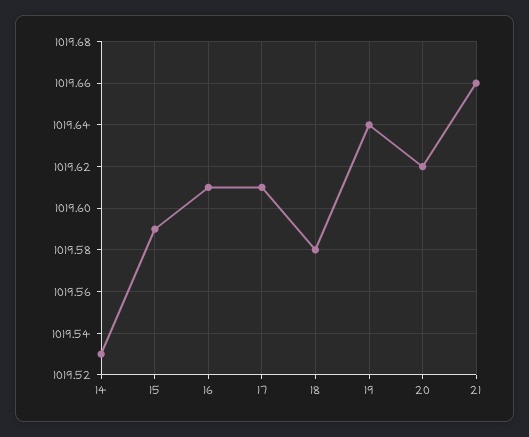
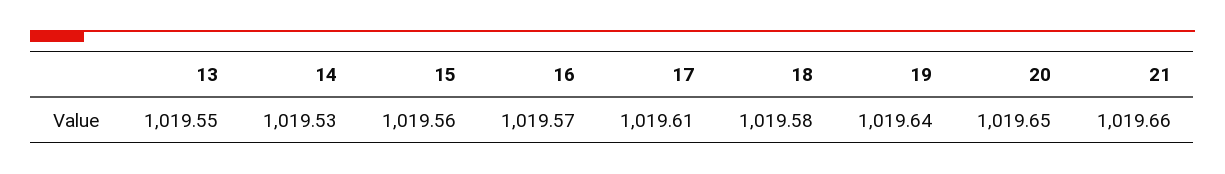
  {
    "14": 1019.53,
-   "15": 1019.59,
+   "15": 1019.56,
-   "16": 1019.61,
+   "16": 1019.57,
    "17": 1019.61,
    "18": 1019.58,
    "19": 1019.64,
-   "20": 1019.62,
+   "20": 1019.65,
-   "21": 1019.66
+   "21": 1019.66,
+   "13": 1019.55
  }

